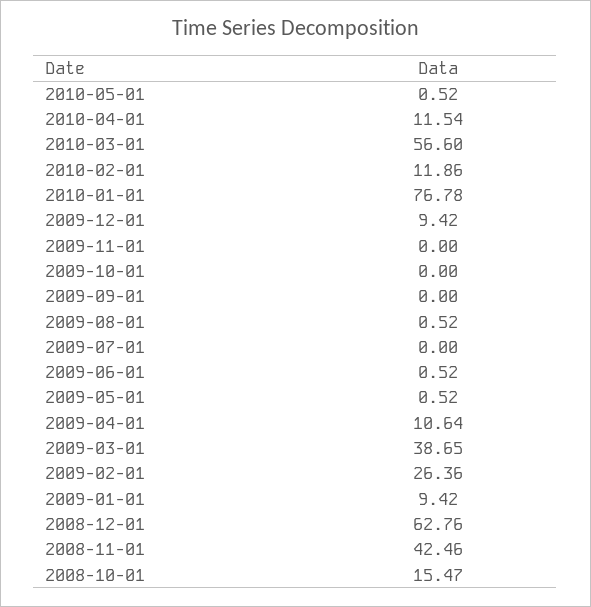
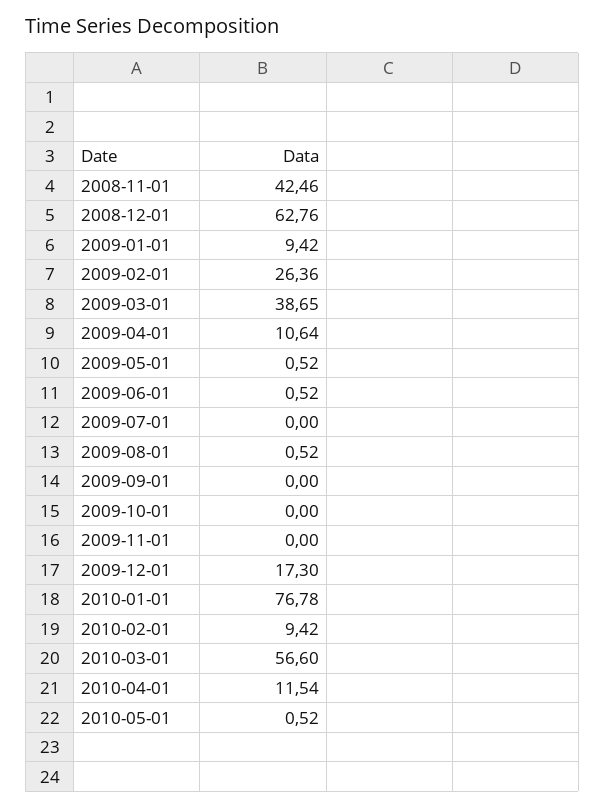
  {
    "2010-05-01": 0.52,
    "2010-04-01": 11.54,
    "2010-03-01": 56.6,
-   "2010-02-01": 11.86,
+   "2010-02-01": 9.42,
    "2010-01-01": 76.78,
-   "2009-12-01": 9.42,
+   "2009-12-01": 17.3,
    "2009-11-01": 0,
    "2009-10-01": 0,
    "2009-09-01": 0,
    "2009-08-01": 0.52,
    "2009-07-01": 0,
    "2009-06-01": 0.52,
    "2009-05-01": 0.52,
    "2009-04-01": 10.64,
    "2009-03-01": 38.65,
    "2009-02-01": 26.36,
    "2009-01-01": 9.42,
    "2008-12-01": 62.76,
-   "2008-11-01": 42.46,
+   "2008-11-01": 42.46
-   "2008-10-01": 15.47
  }

